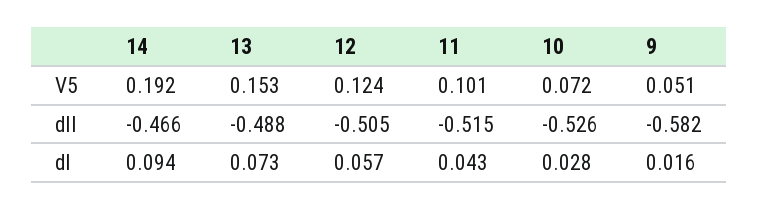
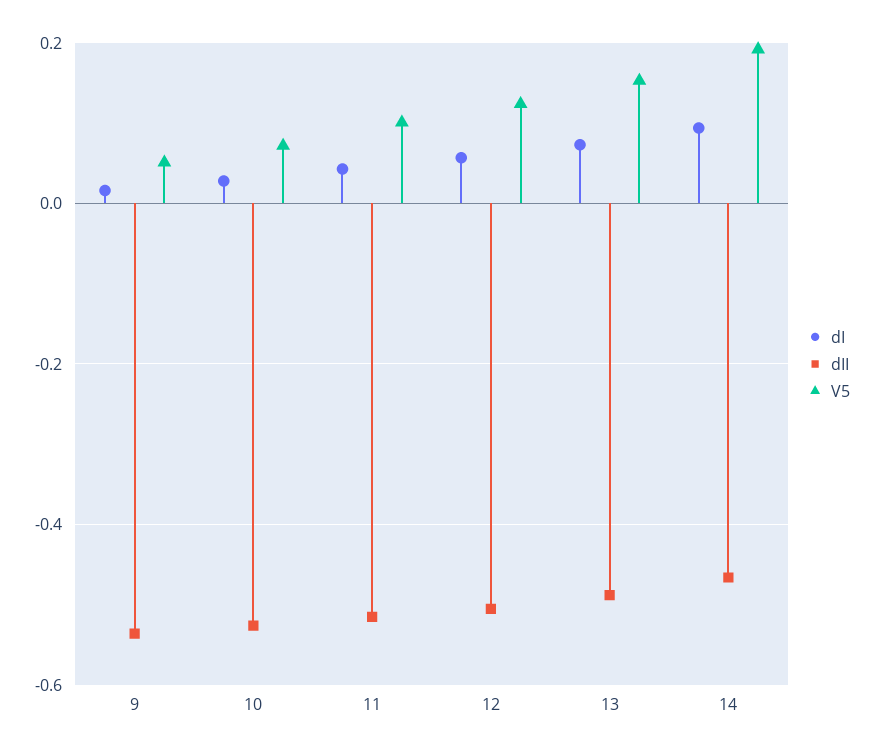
  {
    "V5": {
      "14": 0.192,
      "13": 0.153,
      "12": 0.124,
      "11": 0.101,
      "10": 0.072,
      "9": 0.051
    },
    "dII": {
      "14": -0.466,
      "13": -0.488,
      "12": -0.505,
      "11": -0.515,
      "10": -0.526,
-     "9": -0.582
+     "9": -0.54
    },
    "dI": {
      "14": 0.094,
      "13": 0.073,
      "12": 0.057,
      "11": 0.043,
      "10": 0.028,
      "9": 0.016
    }
  }

